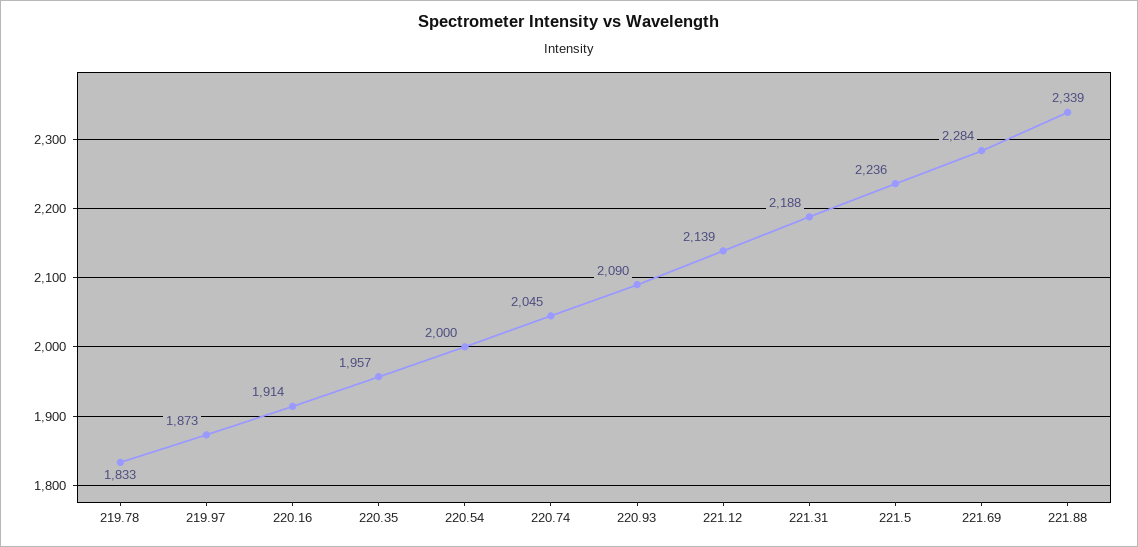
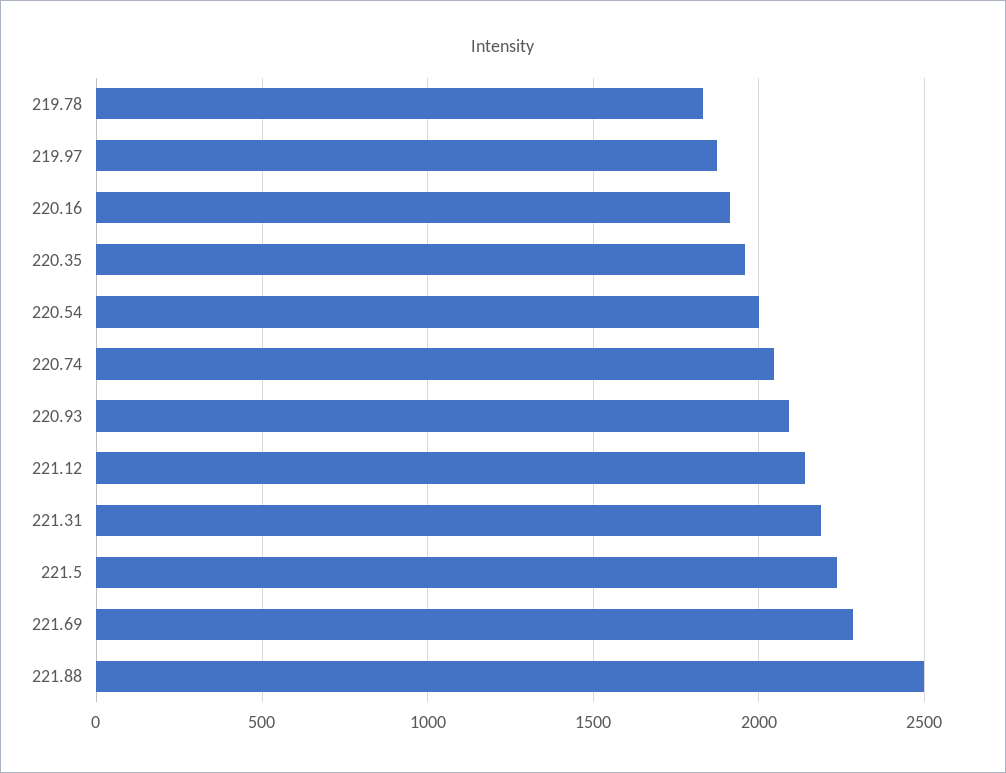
  {
    "219.78": 1833,
    "219.97": 1873,
    "220.16": 1914,
    "220.35": 1957,
    "220.54": 2000,
    "220.74": 2045,
    "220.93": 2090,
    "221.12": 2139,
    "221.31": 2188,
    "221.5": 2236,
    "221.69": 2284,
-   "221.88": 2339
+   "221.88": 2500
  }

